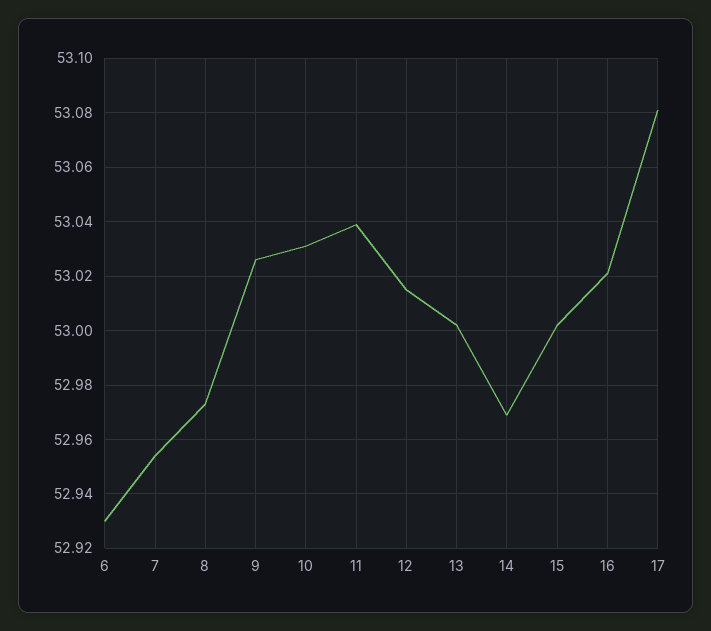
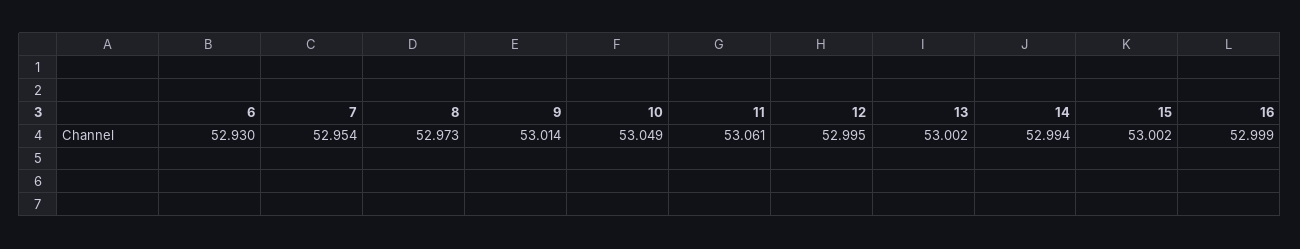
  {
    "6": 52.93,
    "7": 52.954,
    "8": 52.973,
-   "9": 53.025,
+   "9": 53.014,
-   "10": 53.03,
+   "10": 53.049,
-   "11": 53.04,
+   "11": 53.061,
-   "12": 53.015,
+   "12": 52.995,
    "13": 53.002,
-   "14": 52.97,
+   "14": 52.994,
    "15": 53.002,
-   "16": 53.02,
+   "16": 52.999
-   "17": 53.08
  }

